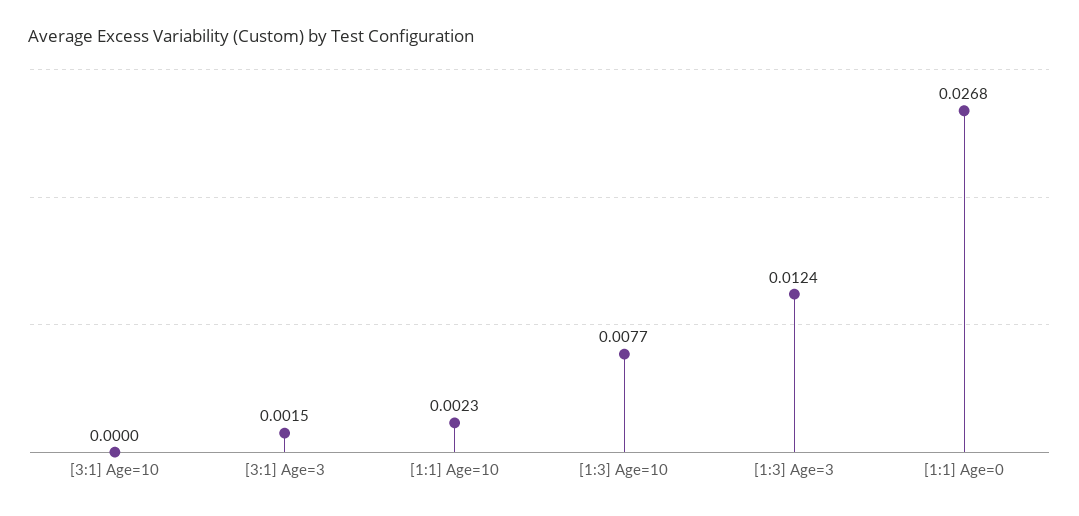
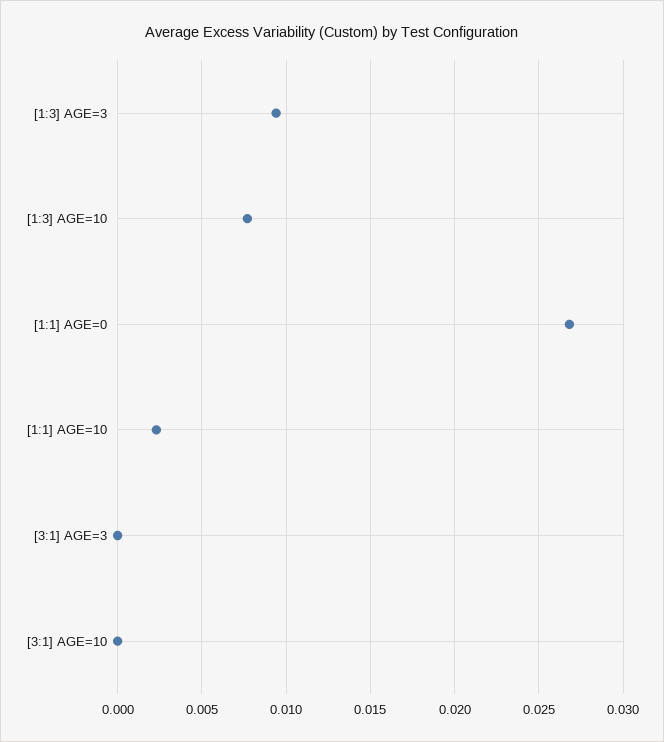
  {
    "[3:1] Age=10": 0,
-   "[3:1] Age=3": 0.0015,
+   "[3:1] Age=3": 0,
    "[1:1] Age=10": 0.0023,
    "[1:3] Age=10": 0.0077,
-   "[1:3] Age=3": 0.0124,
+   "[1:3] Age=3": 0.0095,
    "[1:1] Age=0": 0.0268
  }

